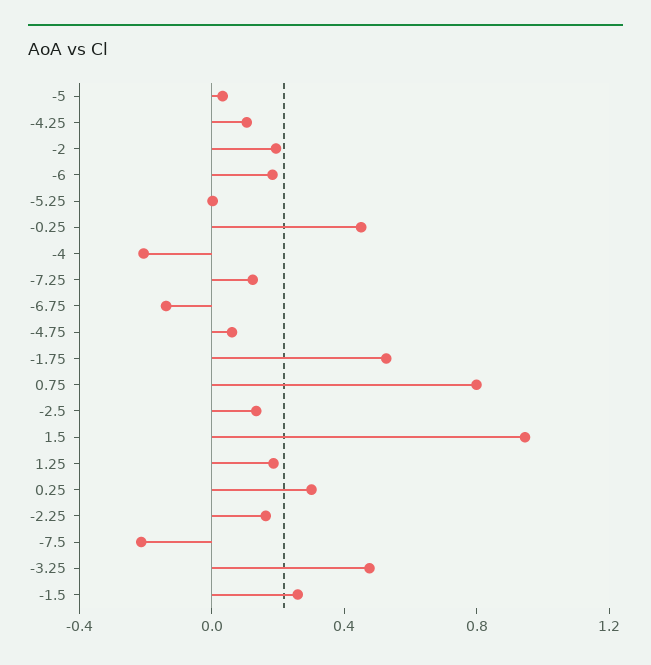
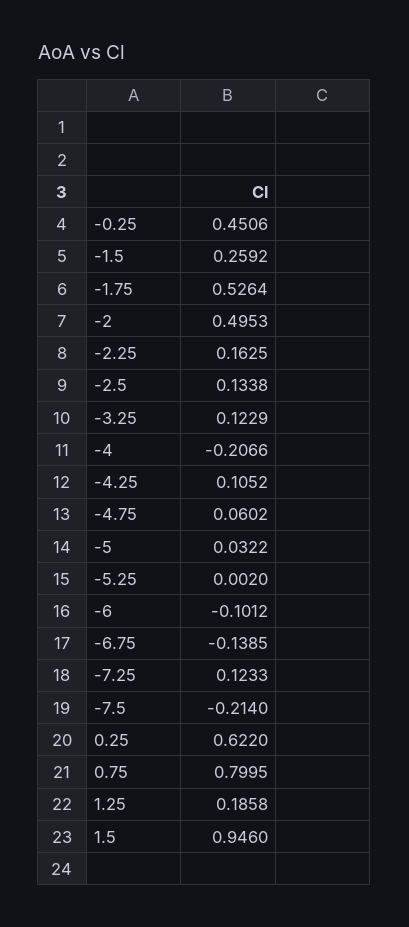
  {
    "-5": 0.0322,
    "-4.25": 0.1052,
-   "-2": 0.2,
+   "-2": 0.4953,
-   "-6": 0.2,
+   "-6": -0.1012,
    "-5.25": 0.002,
    "-0.25": 0.4506,
    "-4": -0.2066,
    "-7.25": 0.1233,
    "-6.75": -0.1385,
    "-4.75": 0.0602,
    "-1.75": 0.5264,
    "0.75": 0.7995,
    "-2.5": 0.1338,
    "1.5": 0.946,
    "1.25": 0.1858,
-   "0.25": 0.3,
+   "0.25": 0.622,
    "-2.25": 0.1625,
    "-7.5": -0.214,
-   "-3.25": 0.5,
+   "-3.25": 0.1229,
    "-1.5": 0.2592
  }

